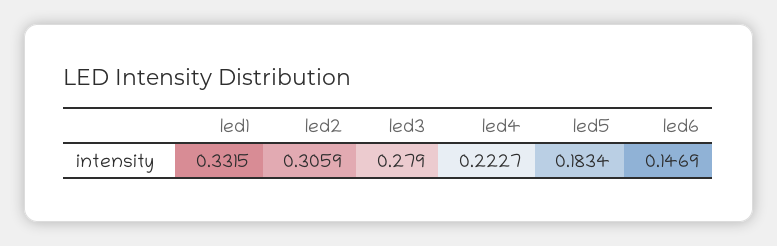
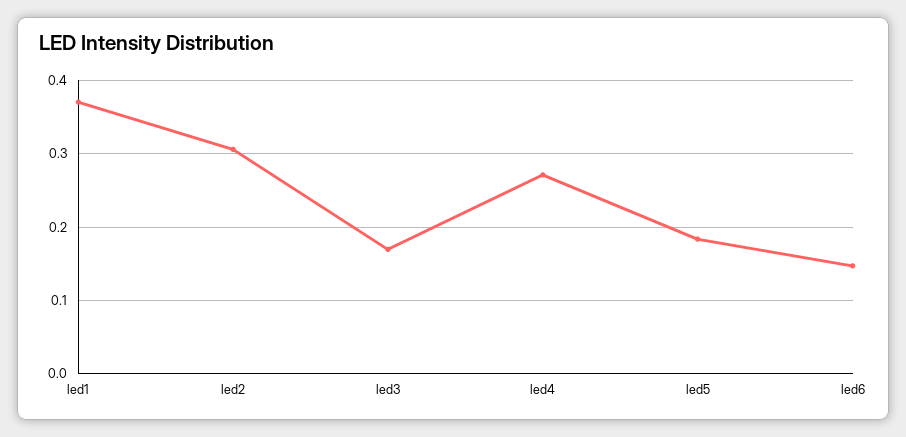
  {
-   "led1": 0.3315,
+   "led1": 0.37,
    "led2": 0.3059,
-   "led3": 0.279,
+   "led3": 0.17,
-   "led4": 0.2227,
+   "led4": 0.27,
    "led5": 0.1834,
    "led6": 0.1469
  }

